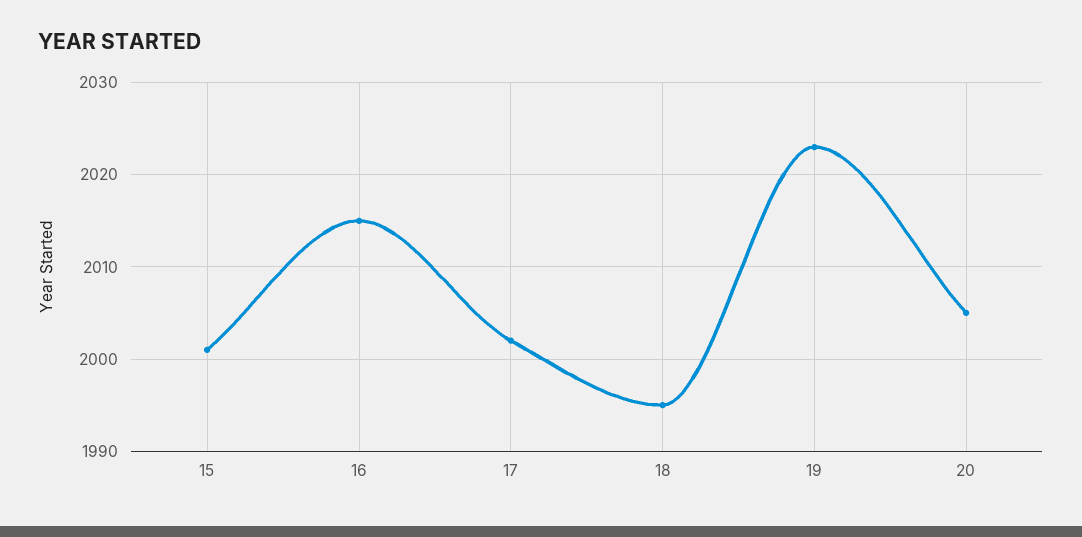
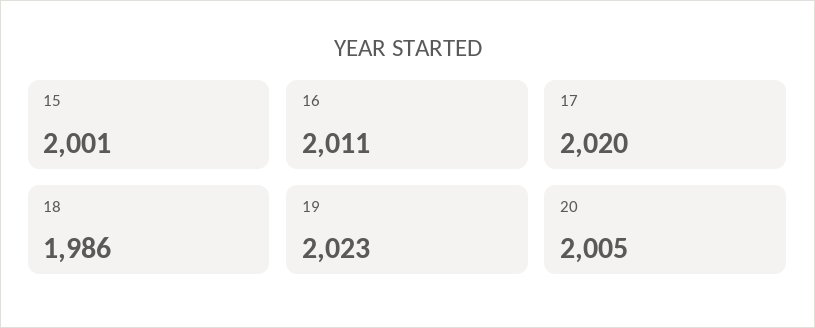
  {
    "15": 2001,
-   "16": 2015,
+   "16": 2011,
-   "17": 2002,
+   "17": 2020,
-   "18": 1995,
+   "18": 1986,
    "19": 2023,
    "20": 2005
  }

